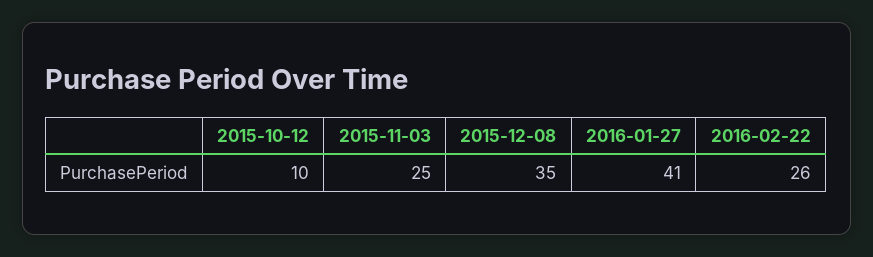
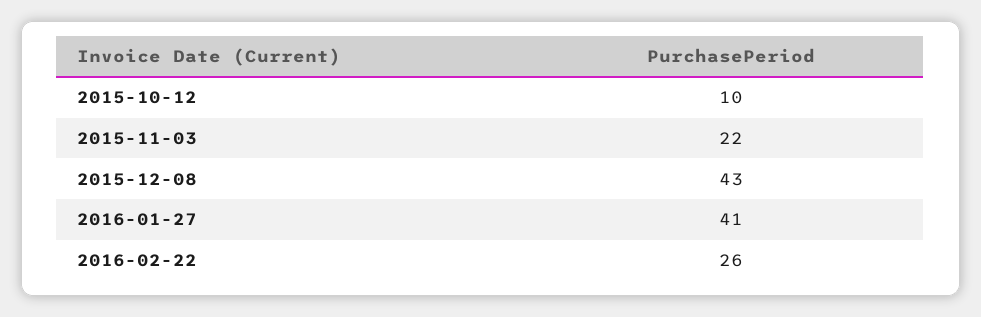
  {
    "2015-10-12": 10,
-   "2015-11-03": 25,
+   "2015-11-03": 22,
-   "2015-12-08": 35,
+   "2015-12-08": 43,
    "2016-01-27": 41,
    "2016-02-22": 26
  }

